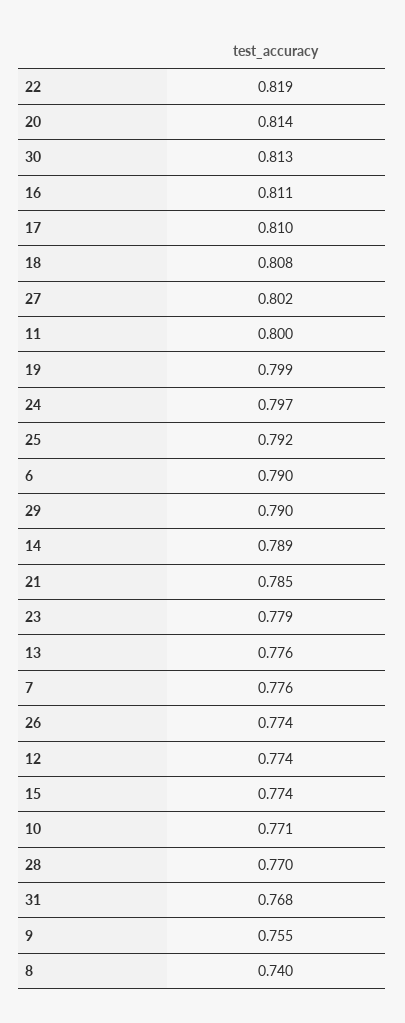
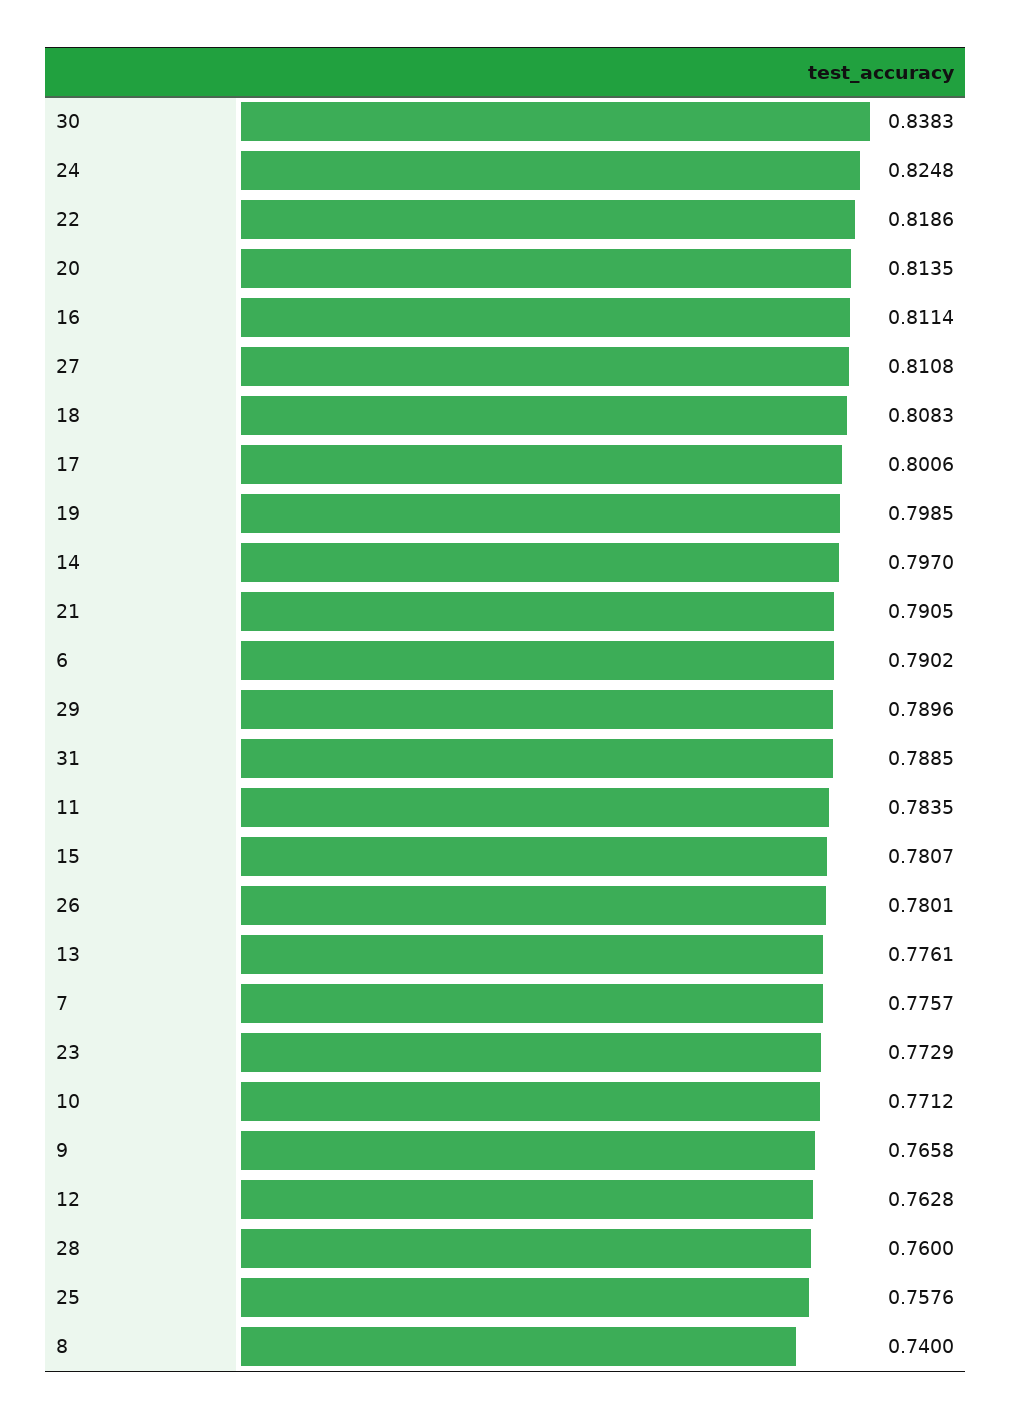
  {
    "22": 0.8186,
    "20": 0.8135,
-   "30": 0.813,
+   "30": 0.8383,
    "16": 0.8114,
-   "17": 0.81,
+   "17": 0.8006,
    "18": 0.8083,
-   "27": 0.802,
+   "27": 0.8108,
-   "11": 0.8,
+   "11": 0.7835,
    "19": 0.7985,
-   "24": 0.797,
+   "24": 0.8248,
-   "25": 0.792,
+   "25": 0.7576,
    "6": 0.7902,
    "29": 0.7896,
-   "14": 0.789,
+   "14": 0.797,
-   "21": 0.785,
+   "21": 0.7905,
-   "23": 0.779,
+   "23": 0.7729,
    "13": 0.7761,
    "7": 0.7757,
-   "26": 0.774,
+   "26": 0.7801,
-   "12": 0.774,
+   "12": 0.7628,
-   "15": 0.774,
+   "15": 0.7807,
    "10": 0.7712,
-   "28": 0.77,
+   "28": 0.76,
-   "31": 0.768,
+   "31": 0.7885,
-   "9": 0.755,
+   "9": 0.7658,
    "8": 0.74
  }

